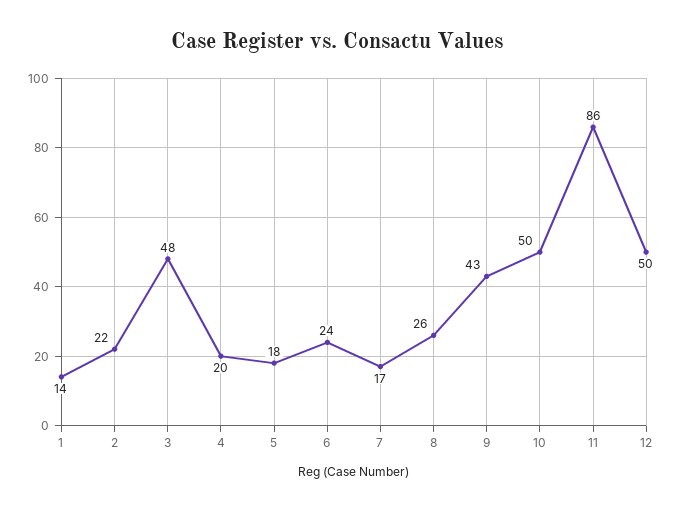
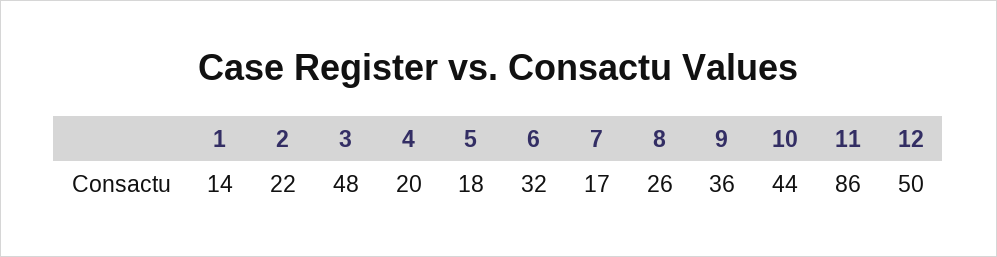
  {
    "1": 14,
    "2": 22,
    "3": 48,
    "4": 20,
    "5": 18,
-   "6": 24,
+   "6": 32,
    "7": 17,
    "8": 26,
-   "9": 43,
+   "9": 36,
-   "10": 50,
+   "10": 44,
    "11": 86,
    "12": 50
  }

